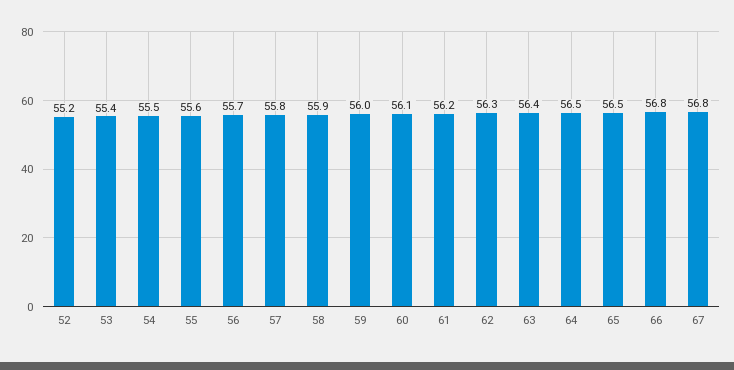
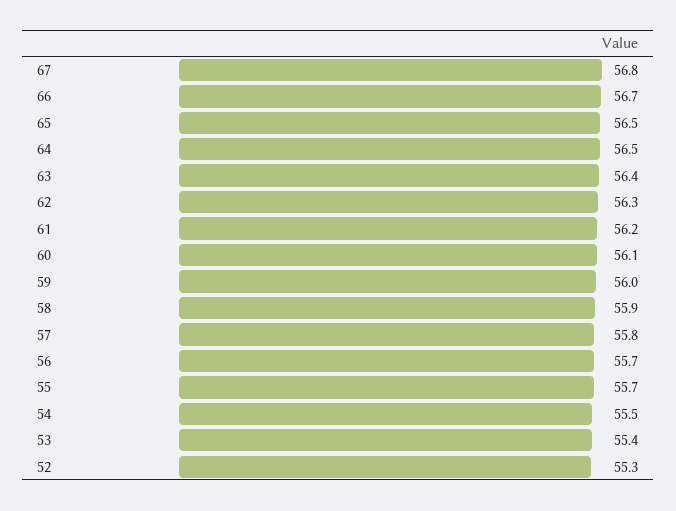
  {
-   "52": 55.2,
+   "52": 55.3,
    "53": 55.4,
    "54": 55.5,
-   "55": 55.6,
+   "55": 55.7,
    "56": 55.7,
    "57": 55.8,
    "58": 55.9,
    "59": 56,
    "60": 56.1,
    "61": 56.2,
    "62": 56.3,
    "63": 56.4,
    "64": 56.5,
    "65": 56.5,
-   "66": 56.8,
+   "66": 56.7,
    "67": 56.8
  }

